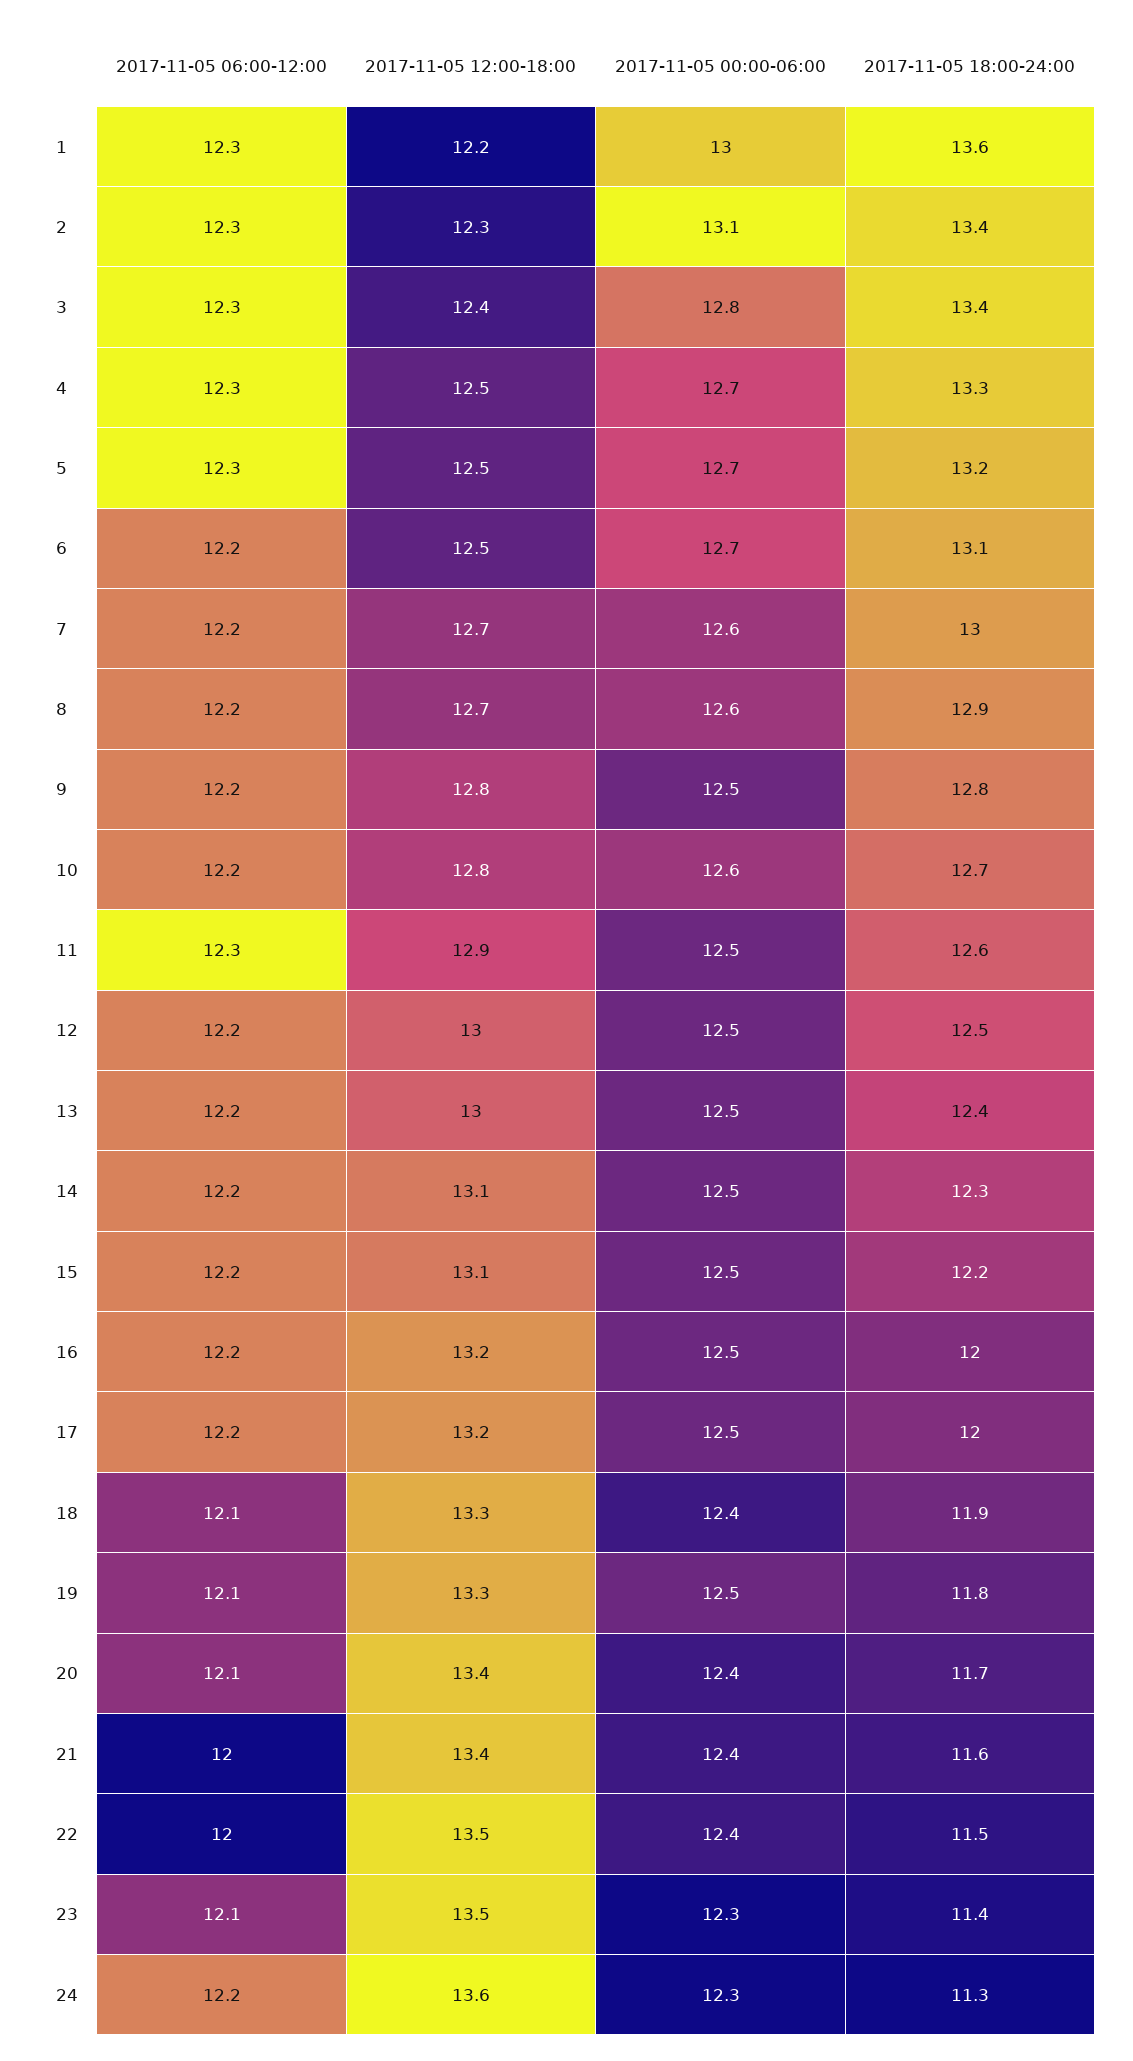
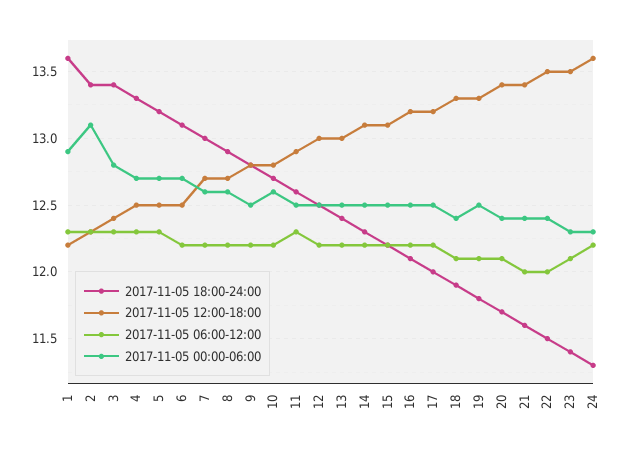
  {
    "2017-11-05 06:00-12:00": {
      "1": 12.3,
      "2": 12.3,
      "3": 12.3,
      "4": 12.3,
      "5": 12.3,
      "6": 12.2,
      "7": 12.2,
      "8": 12.2,
      "9": 12.2,
      "10": 12.2,
      "11": 12.3,
      "12": 12.2,
      "13": 12.2,
      "14": 12.2,
      "15": 12.2,
      "16": 12.2,
      "17": 12.2,
      "18": 12.1,
      "19": 12.1,
      "20": 12.1,
      "21": 12,
      "22": 12,
      "23": 12.1,
      "24": 12.2
    },
    "2017-11-05 12:00-18:00": {
      "1": 12.2,
      "2": 12.3,
      "3": 12.4,
      "4": 12.5,
      "5": 12.5,
      "6": 12.5,
      "7": 12.7,
      "8": 12.7,
      "9": 12.8,
      "10": 12.8,
      "11": 12.9,
      "12": 13,
      "13": 13,
      "14": 13.1,
      "15": 13.1,
      "16": 13.2,
      "17": 13.2,
      "18": 13.3,
      "19": 13.3,
      "20": 13.4,
      "21": 13.4,
      "22": 13.5,
      "23": 13.5,
      "24": 13.6
    },
    "2017-11-05 00:00-06:00": {
-     "1": 13,
+     "1": 12.9,
      "2": 13.1,
      "3": 12.8,
      "4": 12.7,
      "5": 12.7,
      "6": 12.7,
      "7": 12.6,
      "8": 12.6,
      "9": 12.5,
      "10": 12.6,
      "11": 12.5,
      "12": 12.5,
      "13": 12.5,
      "14": 12.5,
      "15": 12.5,
      "16": 12.5,
      "17": 12.5,
      "18": 12.4,
      "19": 12.5,
      "20": 12.4,
      "21": 12.4,
      "22": 12.4,
      "23": 12.3,
      "24": 12.3
    },
    "2017-11-05 18:00-24:00": {
      "1": 13.6,
      "2": 13.4,
      "3": 13.4,
      "4": 13.3,
      "5": 13.2,
      "6": 13.1,
      "7": 13,
      "8": 12.9,
      "9": 12.8,
      "10": 12.7,
      "11": 12.6,
      "12": 12.5,
      "13": 12.4,
      "14": 12.3,
      "15": 12.2,
-     "16": 12,
+     "16": 12.1,
      "17": 12,
      "18": 11.9,
      "19": 11.8,
      "20": 11.7,
      "21": 11.6,
      "22": 11.5,
      "23": 11.4,
      "24": 11.3
    }
  }

